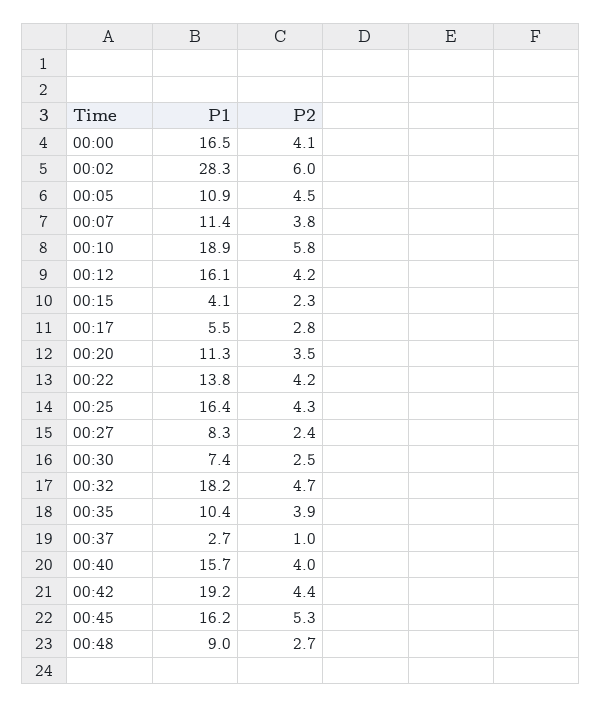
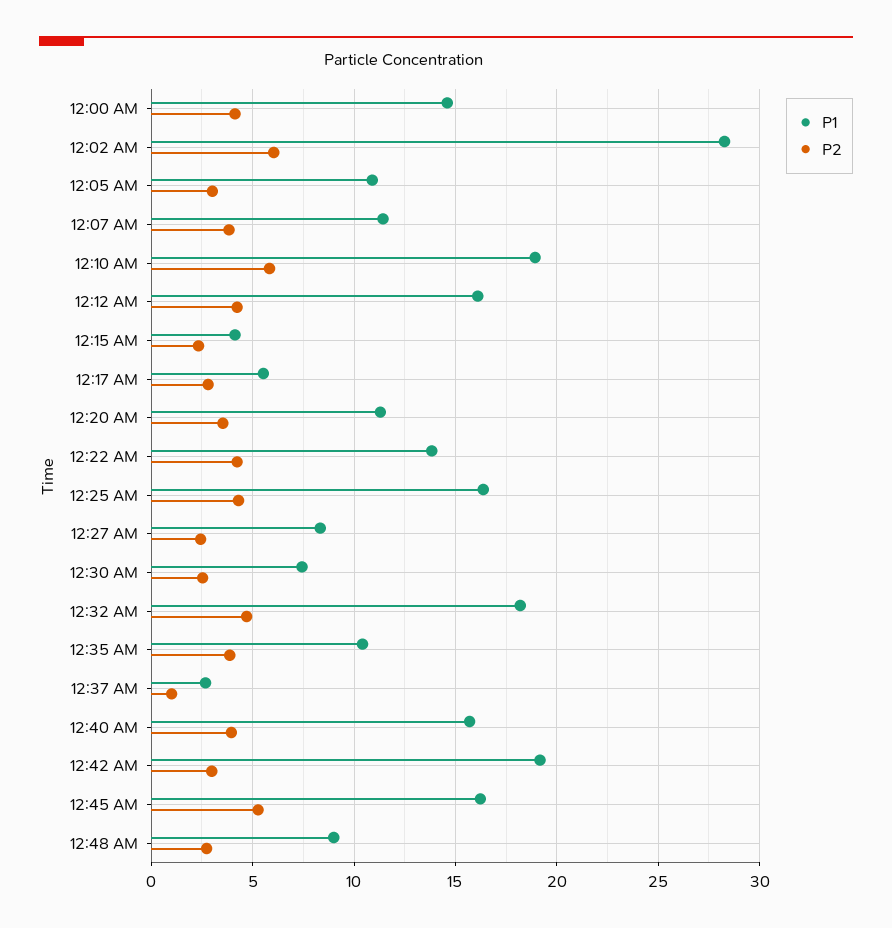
  {
    "P1": {
-     "00:00": 16.5,
+     "00:00": 14.5,
      "00:02": 28.3,
      "00:05": 10.9,
      "00:07": 11.4,
      "00:10": 18.9,
      "00:12": 16.1,
      "00:15": 4.1,
      "00:17": 5.5,
      "00:20": 11.3,
      "00:22": 13.8,
      "00:25": 16.4,
      "00:27": 8.3,
      "00:30": 7.4,
      "00:32": 18.2,
      "00:35": 10.4,
      "00:37": 2.7,
      "00:40": 15.7,
      "00:42": 19.2,
      "00:45": 16.2,
      "00:48": 9
    },
    "P2": {
      "00:00": 4.1,
      "00:02": 6,
-     "00:05": 4.5,
+     "00:05": 3,
      "00:07": 3.8,
      "00:10": 5.8,
      "00:12": 4.2,
      "00:15": 2.3,
      "00:17": 2.8,
      "00:20": 3.5,
      "00:22": 4.2,
      "00:25": 4.3,
      "00:27": 2.4,
      "00:30": 2.5,
      "00:32": 4.7,
      "00:35": 3.9,
      "00:37": 1,
      "00:40": 4,
-     "00:42": 4.4,
+     "00:42": 3,
      "00:45": 5.3,
      "00:48": 2.7
    }
  }

